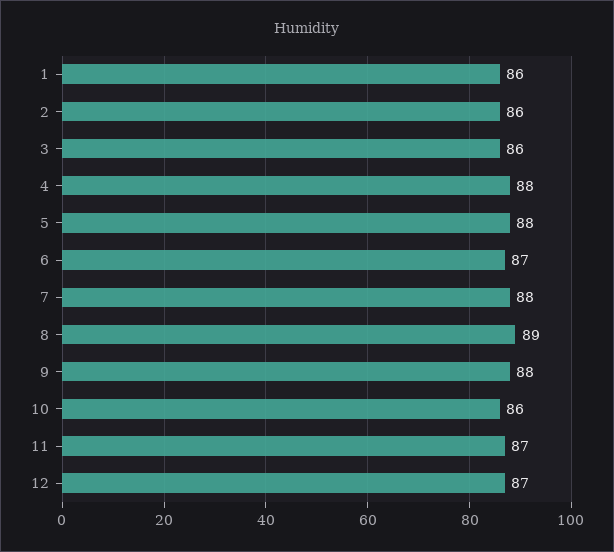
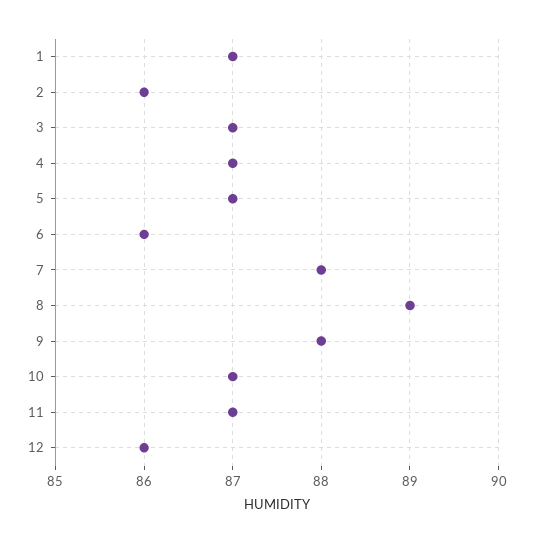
  {
-   "1": 86,
+   "1": 87,
    "2": 86,
-   "3": 86,
+   "3": 87,
-   "4": 88,
+   "4": 87,
-   "5": 88,
+   "5": 87,
-   "6": 87,
+   "6": 86,
    "7": 88,
    "8": 89,
    "9": 88,
-   "10": 86,
+   "10": 87,
    "11": 87,
-   "12": 87
+   "12": 86
  }

